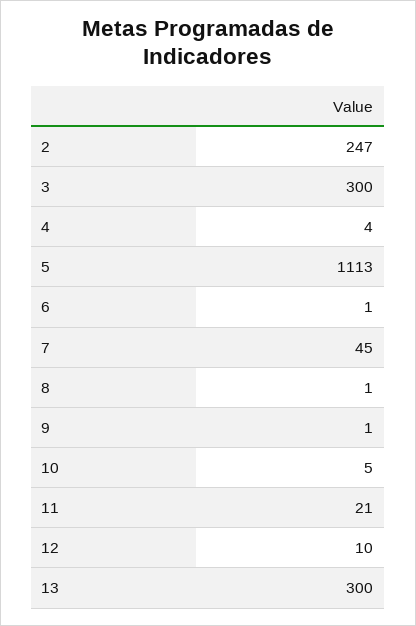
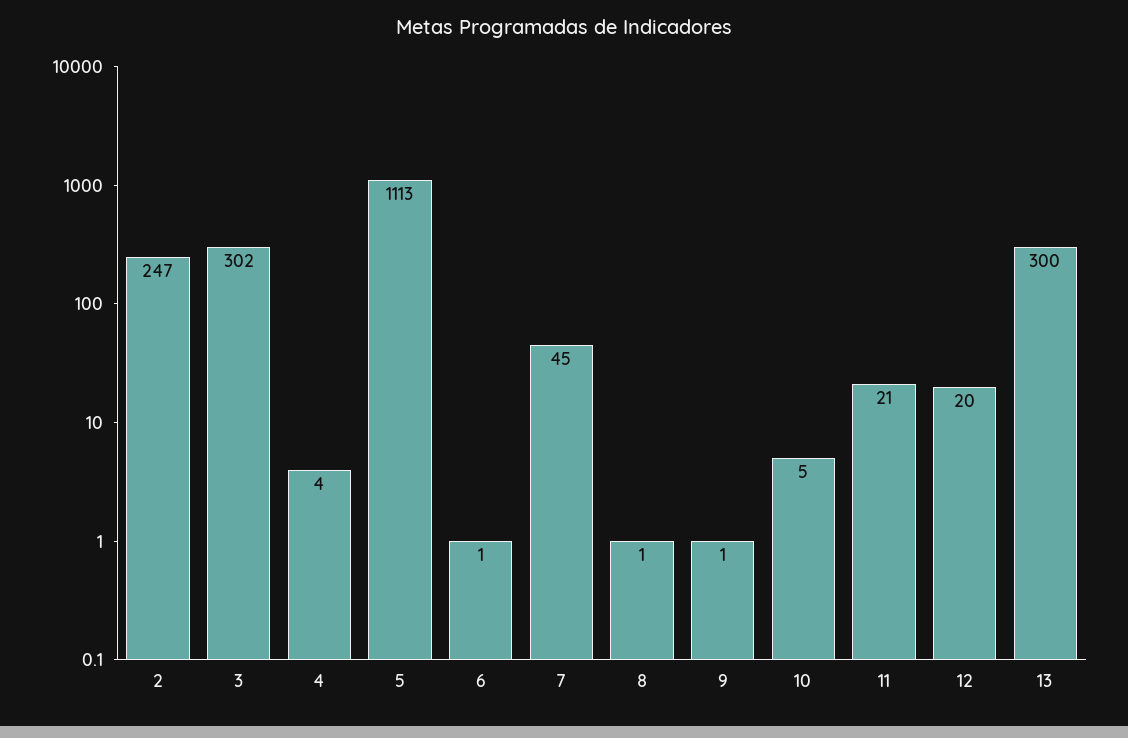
  {
    "2": 247,
-   "3": 300,
+   "3": 302,
    "4": 4,
    "5": 1113,
    "6": 1,
    "7": 45,
    "8": 1,
    "9": 1,
    "10": 5,
    "11": 21,
-   "12": 10,
+   "12": 20,
    "13": 300
  }

